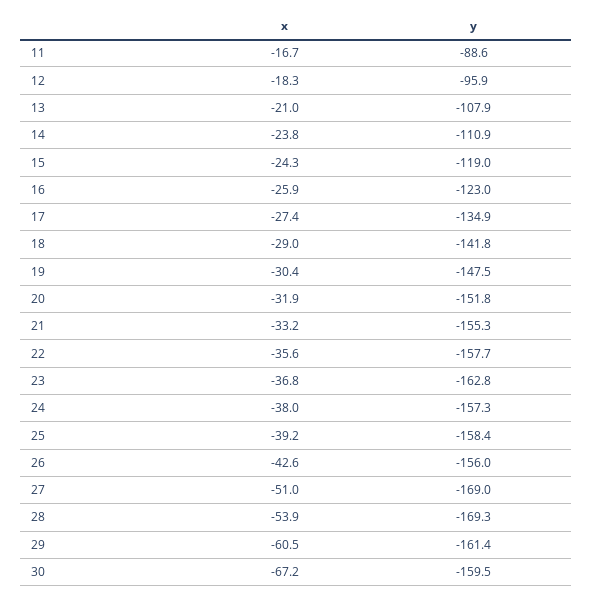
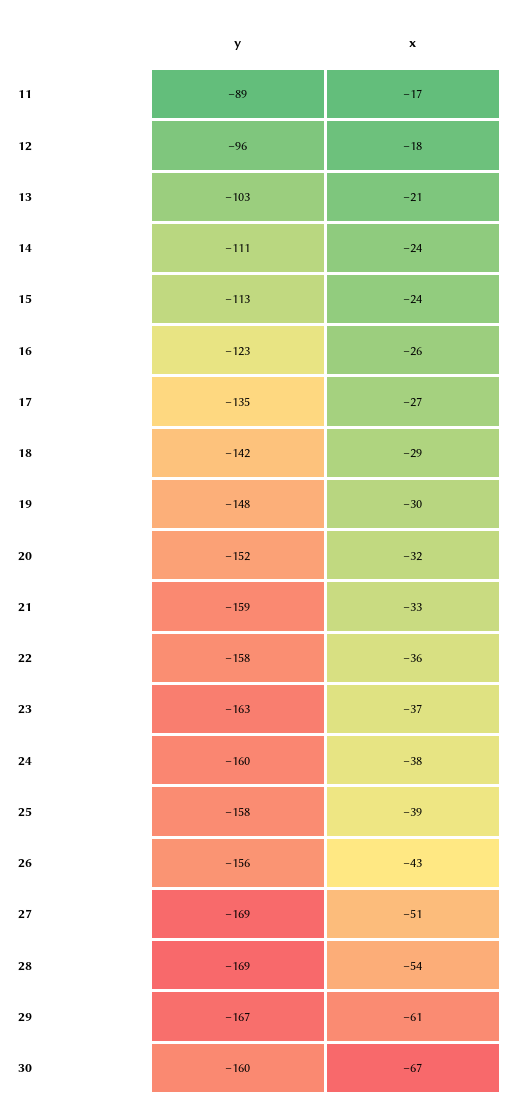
  {
    "x": {
      "11": -16.7,
      "12": -18.3,
      "13": -21,
      "14": -23.8,
      "15": -24.3,
      "16": -25.9,
      "17": -27.4,
      "18": -29,
      "19": -30.4,
      "20": -31.9,
      "21": -33.2,
      "22": -35.6,
      "23": -36.8,
      "24": -38,
      "25": -39.2,
      "26": -42.6,
      "27": -51,
      "28": -53.9,
      "29": -60.5,
      "30": -67.2
    },
    "y": {
      "11": -88.6,
      "12": -95.9,
-     "13": -107.9,
+     "13": -103,
      "14": -110.9,
-     "15": -119,
+     "15": -113,
      "16": -123,
      "17": -134.9,
      "18": -141.8,
      "19": -147.5,
      "20": -151.8,
-     "21": -155.3,
+     "21": -159,
      "22": -157.7,
      "23": -162.8,
-     "24": -157.3,
+     "24": -160,
      "25": -158.4,
      "26": -156,
      "27": -169,
      "28": -169.3,
-     "29": -161.4,
+     "29": -167,
      "30": -159.5
    }
  }

